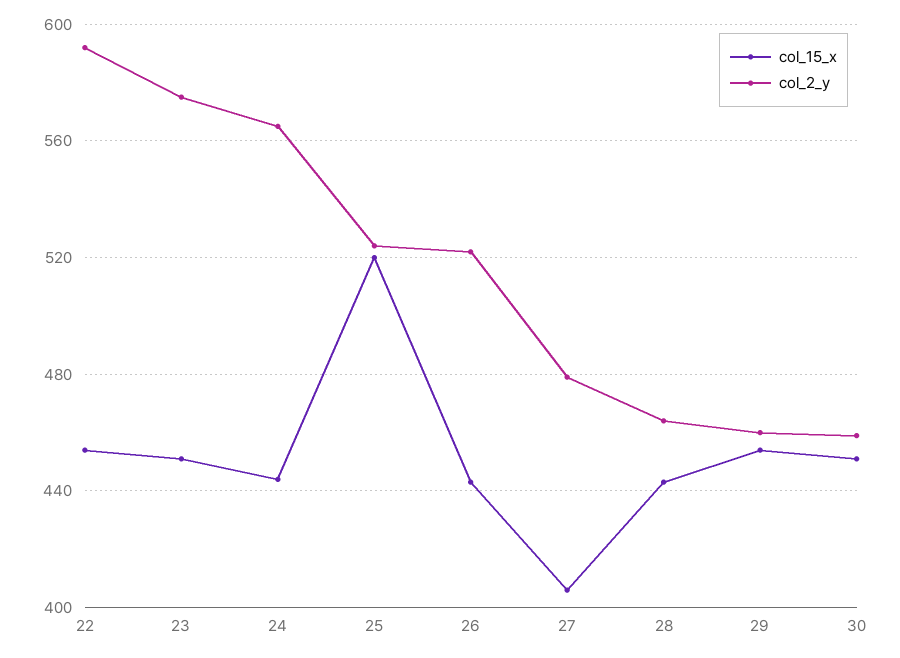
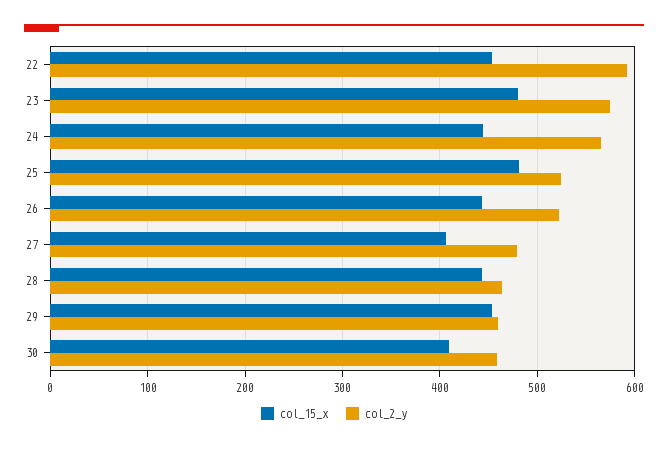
  {
    "col_15_x": {
      "22": 455,
-     "23": 450,
+     "23": 480,
      "24": 445,
-     "25": 520,
+     "25": 480,
      "26": 445,
      "27": 405,
      "28": 445,
      "29": 455,
-     "30": 450
+     "30": 410
    },
    "col_2_y": {
      "22": 590,
      "23": 575,
      "24": 565,
      "25": 525,
      "26": 520,
      "27": 480,
      "28": 465,
      "29": 460,
      "30": 460
    }
  }

